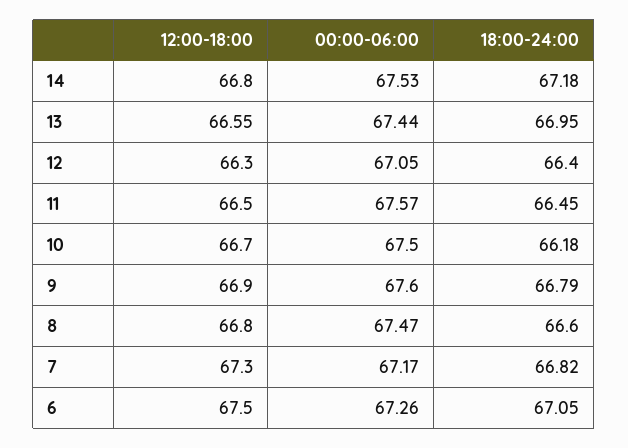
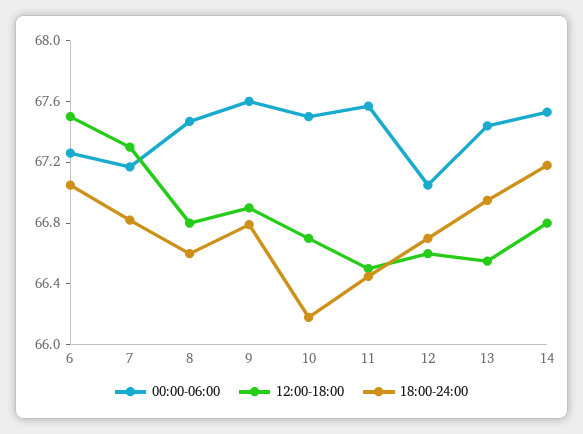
  {
    "12:00-18:00": {
      "14": 66.8,
      "13": 66.55,
-     "12": 66.3,
+     "12": 66.6,
      "11": 66.5,
      "10": 66.7,
      "9": 66.9,
      "8": 66.8,
      "7": 67.3,
      "6": 67.5
    },
    "00:00-06:00": {
      "14": 67.53,
      "13": 67.44,
      "12": 67.05,
      "11": 67.57,
      "10": 67.5,
      "9": 67.6,
      "8": 67.47,
      "7": 67.17,
      "6": 67.26
    },
    "18:00-24:00": {
      "14": 67.18,
      "13": 66.95,
-     "12": 66.4,
+     "12": 66.7,
      "11": 66.45,
      "10": 66.18,
      "9": 66.79,
      "8": 66.6,
      "7": 66.82,
      "6": 67.05
    }
  }

